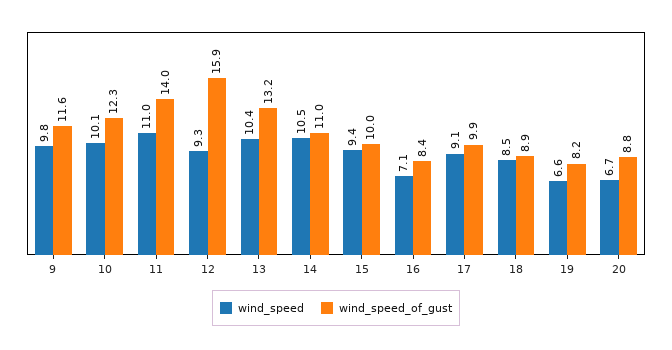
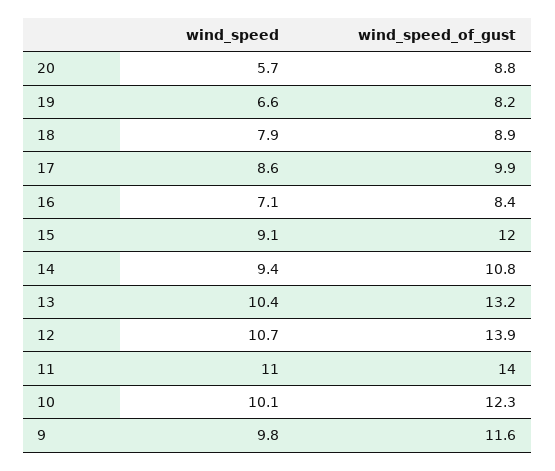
  {
    "wind_speed": {
      "9": 9.8,
      "10": 10.1,
      "11": 11,
-     "12": 9.3,
+     "12": 10.7,
      "13": 10.4,
-     "14": 10.5,
+     "14": 9.4,
-     "15": 9.4,
+     "15": 9.1,
      "16": 7.1,
-     "17": 9.1,
+     "17": 8.6,
-     "18": 8.5,
+     "18": 7.9,
      "19": 6.6,
-     "20": 6.7
+     "20": 5.7
    },
    "wind_speed_of_gust": {
      "9": 11.6,
      "10": 12.3,
      "11": 14,
-     "12": 15.9,
+     "12": 13.9,
      "13": 13.2,
-     "14": 11,
+     "14": 10.8,
-     "15": 10,
+     "15": 12,
      "16": 8.4,
      "17": 9.9,
      "18": 8.9,
      "19": 8.2,
      "20": 8.8
    }
  }

